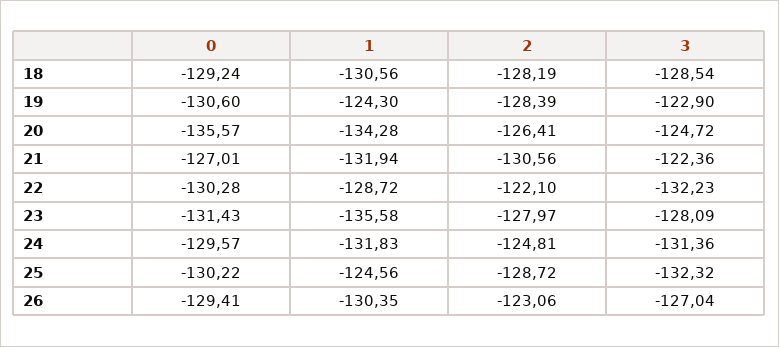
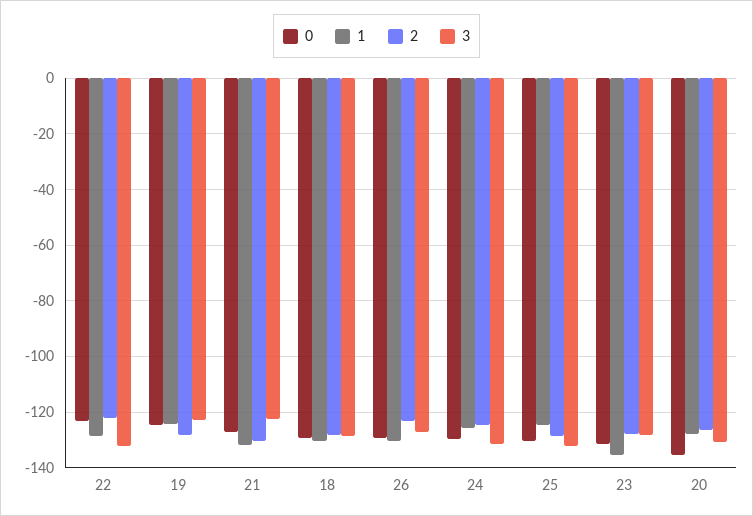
  {
    "0": {
      "18": -129.24,
-     "19": -130.6,
+     "19": -125,
      "20": -135.57,
      "21": -127.01,
-     "22": -130.28,
+     "22": -122.5,
      "23": -131.43,
      "24": -129.57,
      "25": -130.22,
      "26": -129.41
    },
    "1": {
      "18": -130.56,
      "19": -124.3,
-     "20": -134.28,
+     "20": -127.5,
      "21": -131.94,
      "22": -128.72,
      "23": -135.58,
-     "24": -131.83,
+     "24": -125,
      "25": -124.56,
      "26": -130.35
    },
    "2": {
      "18": -128.19,
      "19": -128.39,
      "20": -126.41,
      "21": -130.56,
      "22": -122.1,
      "23": -127.97,
      "24": -124.81,
      "25": -128.72,
      "26": -123.06
    },
    "3": {
      "18": -128.54,
      "19": -122.9,
-     "20": -124.72,
+     "20": -130,
      "21": -122.36,
      "22": -132.23,
      "23": -128.09,
      "24": -131.36,
      "25": -132.32,
      "26": -127.04
    }
  }

